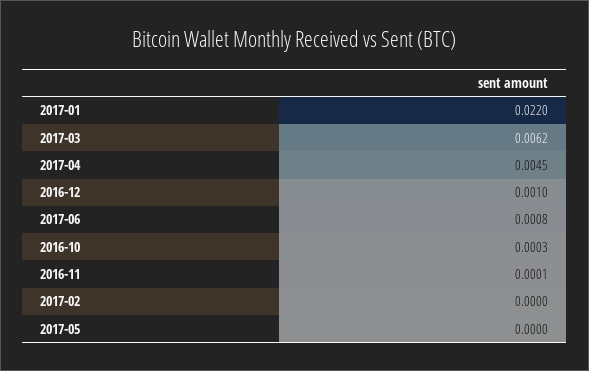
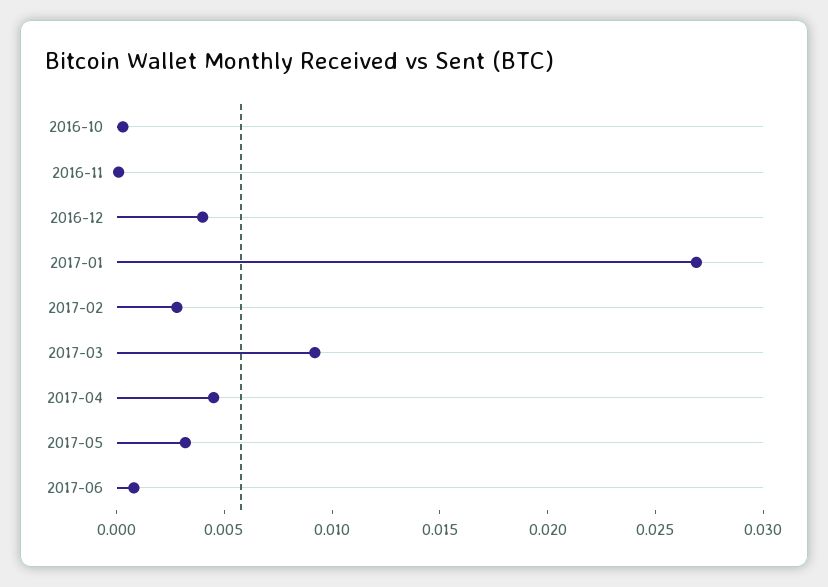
  {
-   "2017-01": 0.022,
+   "2017-01": 0.027,
-   "2017-03": 0.0062,
+   "2017-03": 0.009,
    "2017-04": 0.0045,
-   "2016-12": 0.001,
+   "2016-12": 0.004,
    "2017-06": 0.0008,
    "2016-10": 0.0003,
    "2016-11": 0.0001,
-   "2017-02": 0,
+   "2017-02": 0.003,
-   "2017-05": 0
+   "2017-05": 0.003
  }

